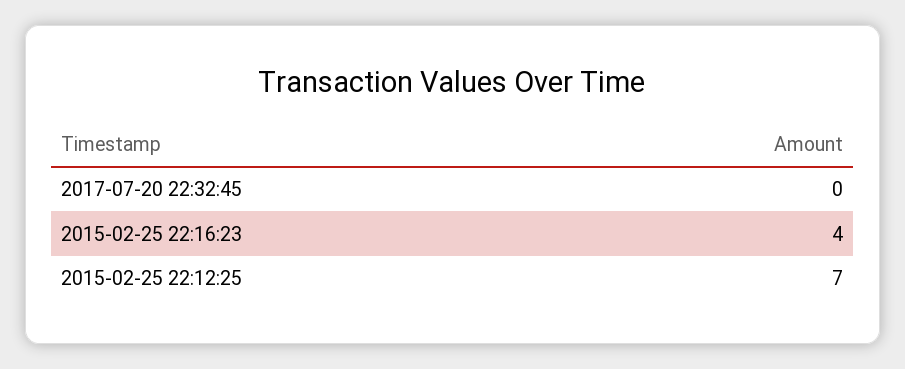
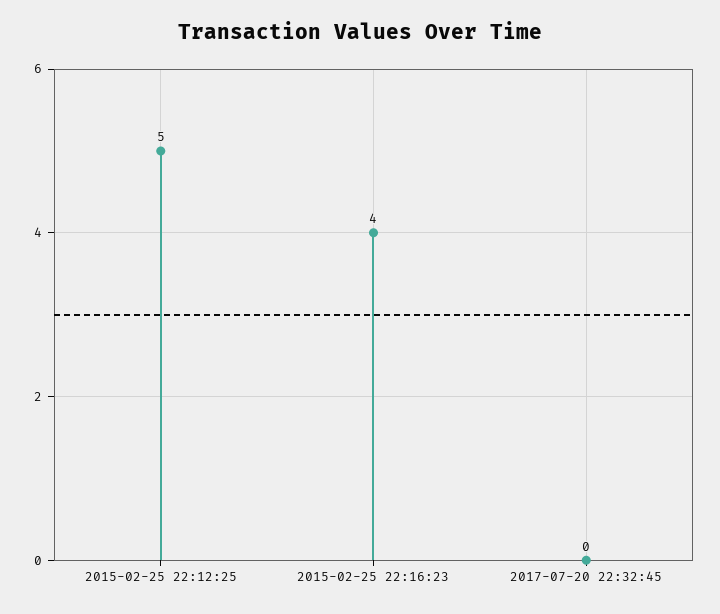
  {
    "2017-07-20 22:32:45": 0,
    "2015-02-25 22:16:23": 4,
-   "2015-02-25 22:12:25": 7
+   "2015-02-25 22:12:25": 5
  }

